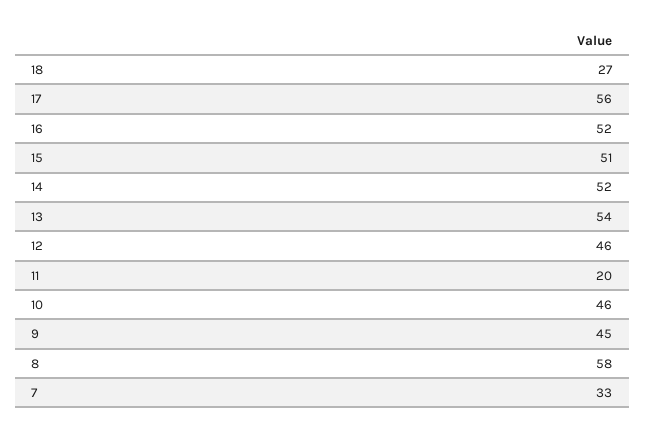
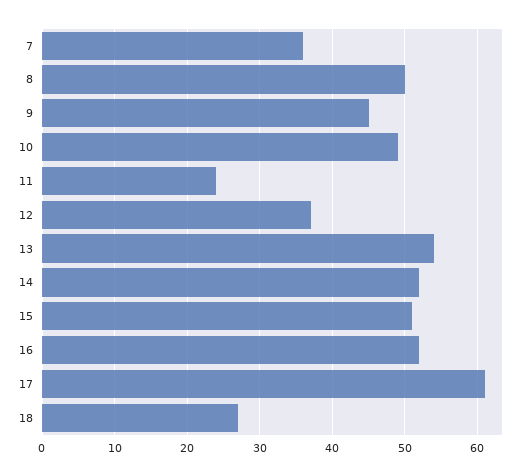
  {
    "18": 27,
-   "17": 56,
+   "17": 61,
    "16": 52,
    "15": 51,
    "14": 52,
    "13": 54,
-   "12": 46,
+   "12": 37,
-   "11": 20,
+   "11": 24,
-   "10": 46,
+   "10": 49,
    "9": 45,
-   "8": 58,
+   "8": 50,
-   "7": 33
+   "7": 36
  }

